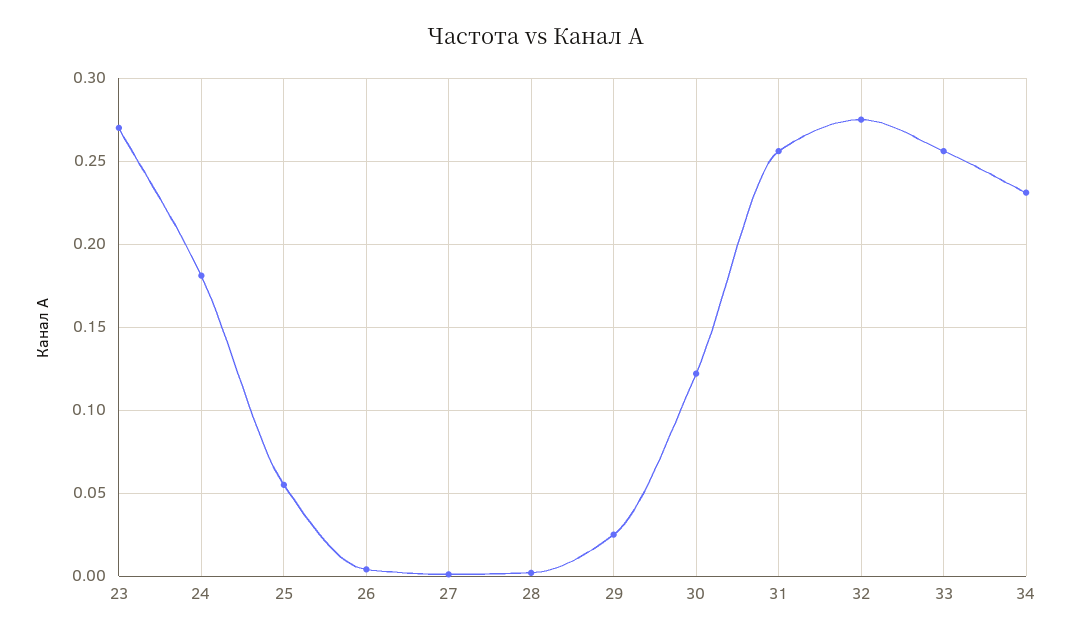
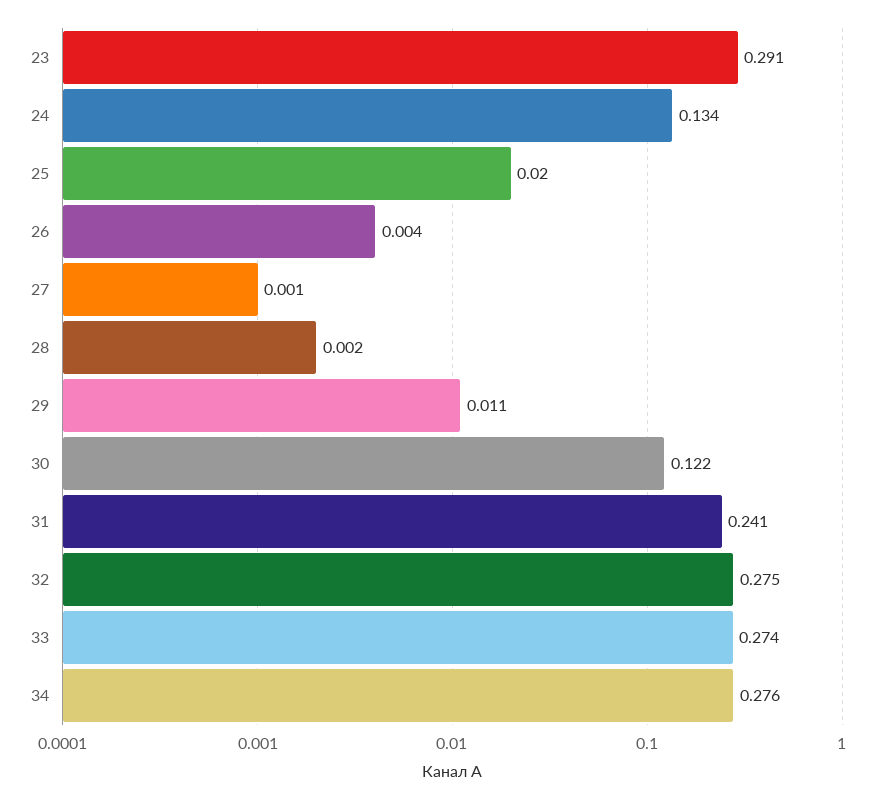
  {
-   "23": 0.27,
+   "23": 0.291,
-   "24": 0.18,
+   "24": 0.134,
-   "25": 0.055,
+   "25": 0.02,
    "26": 0.004,
    "27": 0.001,
    "28": 0.002,
-   "29": 0.025,
+   "29": 0.011,
    "30": 0.122,
-   "31": 0.255,
+   "31": 0.241,
    "32": 0.275,
-   "33": 0.255,
+   "33": 0.274,
-   "34": 0.23
+   "34": 0.276
  }

